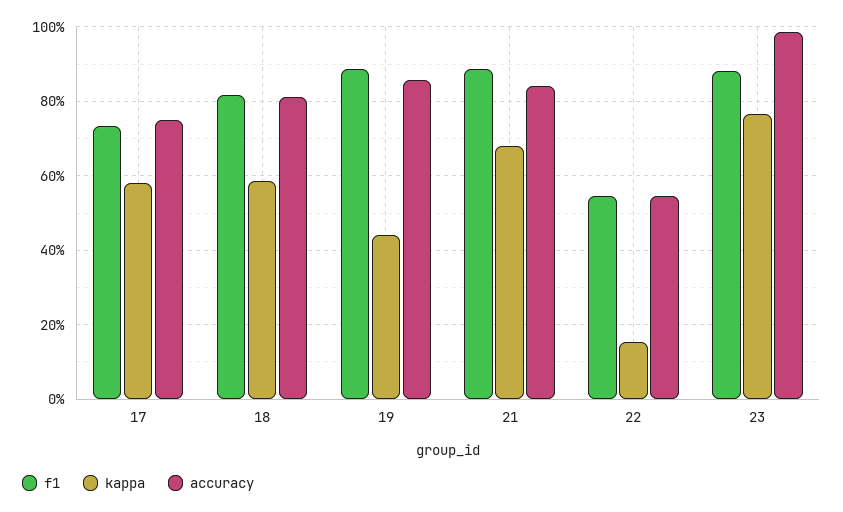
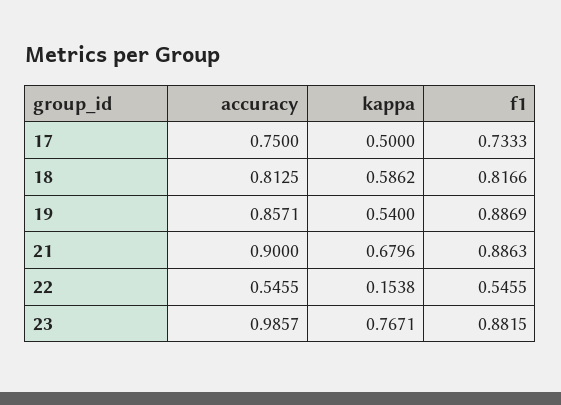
  {
    "f1": {
      "17": 0.7333,
      "18": 0.8166,
      "19": 0.8869,
      "21": 0.8863,
      "22": 0.5455,
      "23": 0.8815
    },
    "kappa": {
-     "17": 0.58,
+     "17": 0.5,
      "18": 0.5862,
-     "19": 0.44,
+     "19": 0.54,
      "21": 0.6796,
      "22": 0.1538,
      "23": 0.7671
    },
    "accuracy": {
      "17": 0.75,
      "18": 0.8125,
      "19": 0.8571,
-     "21": 0.84,
+     "21": 0.9,
      "22": 0.5455,
      "23": 0.9857
    }
  }

